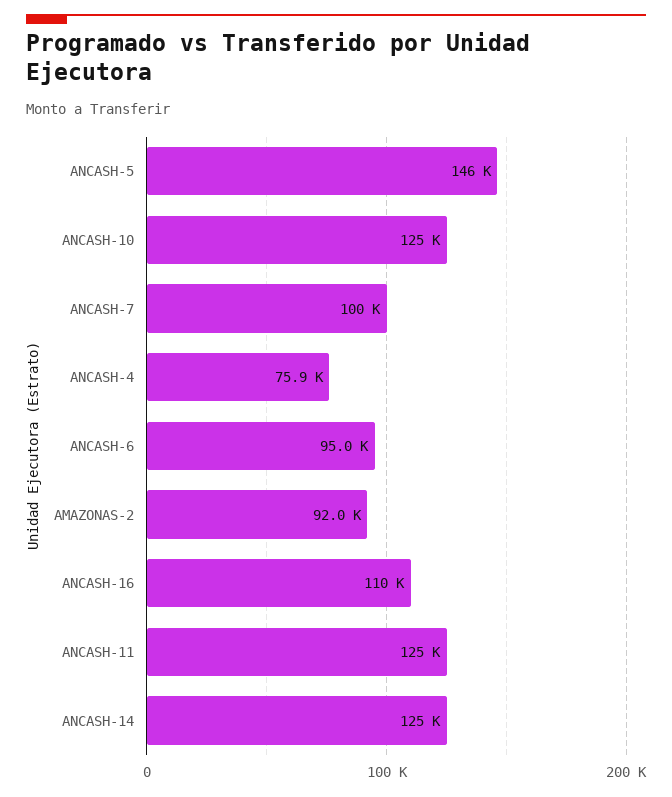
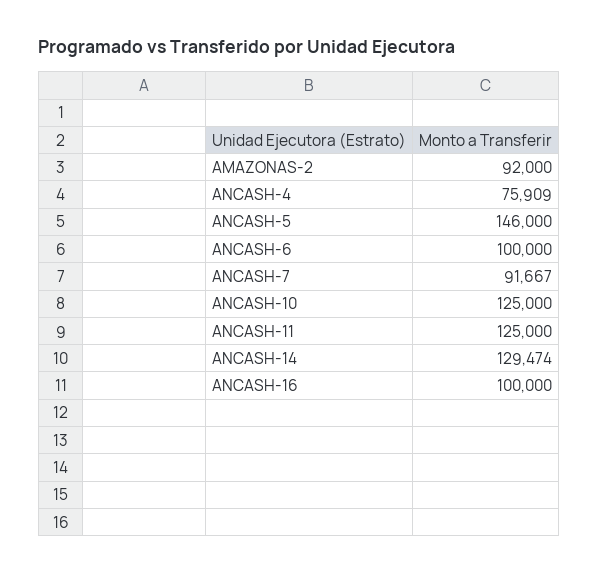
  {
    "ANCASH-5": 146000,
    "ANCASH-10": 125000,
-   "ANCASH-7": 100000,
+   "ANCASH-7": 91667,
    "ANCASH-4": 75909,
-   "ANCASH-6": 95000,
+   "ANCASH-6": 100000,
    "AMAZONAS-2": 92000,
-   "ANCASH-16": 110000,
+   "ANCASH-16": 100000,
    "ANCASH-11": 125000,
-   "ANCASH-14": 125000
+   "ANCASH-14": 129474
  }

